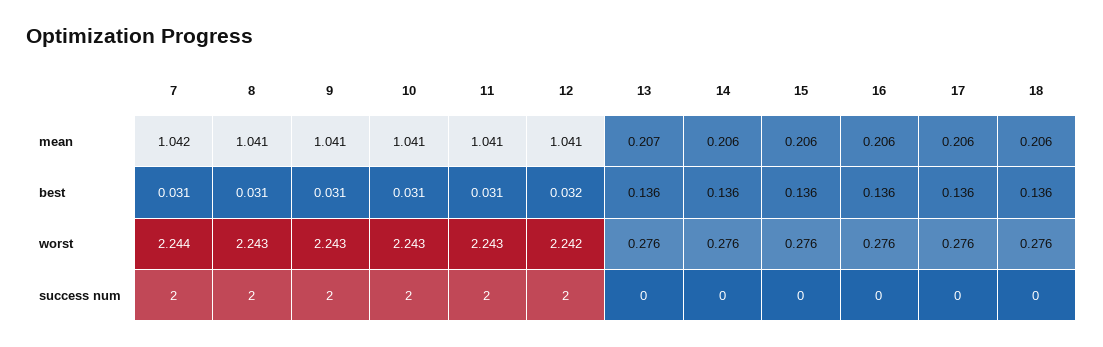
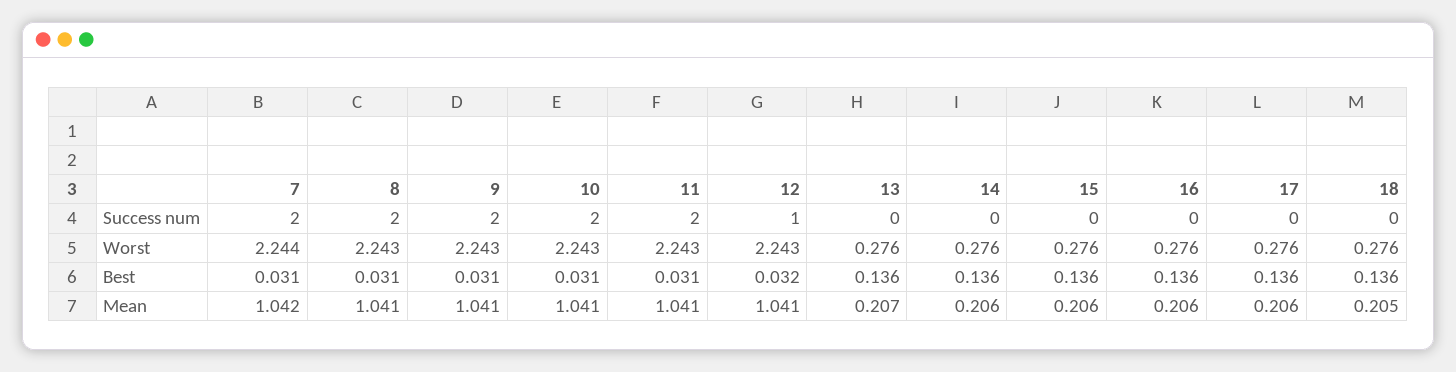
  {
    "7": {
      "mean": 1.042,
      "best": 0.031,
      "worst": 2.244,
      "success num": 2
    },
    "8": {
      "mean": 1.041,
      "best": 0.031,
      "worst": 2.243,
      "success num": 2
    },
    "9": {
      "mean": 1.041,
      "best": 0.031,
      "worst": 2.243,
      "success num": 2
    },
    "10": {
      "mean": 1.041,
      "best": 0.031,
      "worst": 2.243,
      "success num": 2
    },
    "11": {
      "mean": 1.041,
      "best": 0.031,
      "worst": 2.243,
      "success num": 2
    },
    "12": {
      "mean": 1.041,
      "best": 0.032,
-     "worst": 2.242,
+     "worst": 2.243,
-     "success num": 2
+     "success num": 1
    },
    "13": {
      "mean": 0.207,
      "best": 0.136,
      "worst": 0.276,
      "success num": 0
    },
    "14": {
      "mean": 0.206,
      "best": 0.136,
      "worst": 0.276,
      "success num": 0
    },
    "15": {
      "mean": 0.206,
      "best": 0.136,
      "worst": 0.276,
      "success num": 0
    },
    "16": {
      "mean": 0.206,
      "best": 0.136,
      "worst": 0.276,
      "success num": 0
    },
    "17": {
      "mean": 0.206,
      "best": 0.136,
      "worst": 0.276,
      "success num": 0
    },
    "18": {
-     "mean": 0.206,
+     "mean": 0.205,
      "best": 0.136,
      "worst": 0.276,
      "success num": 0
    }
  }

